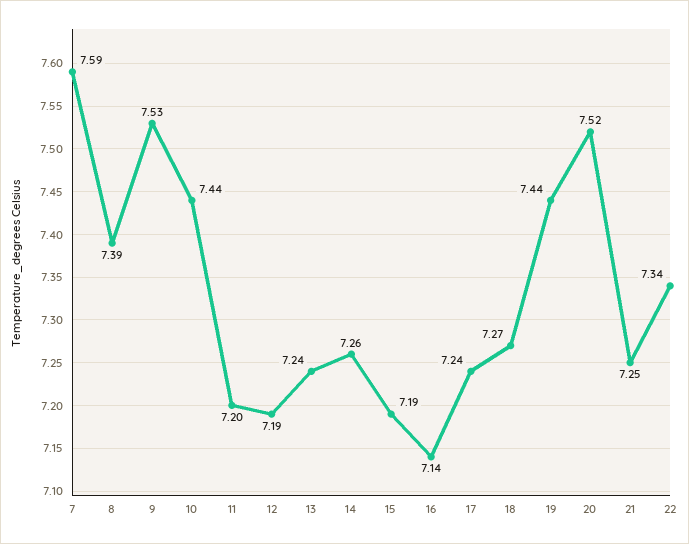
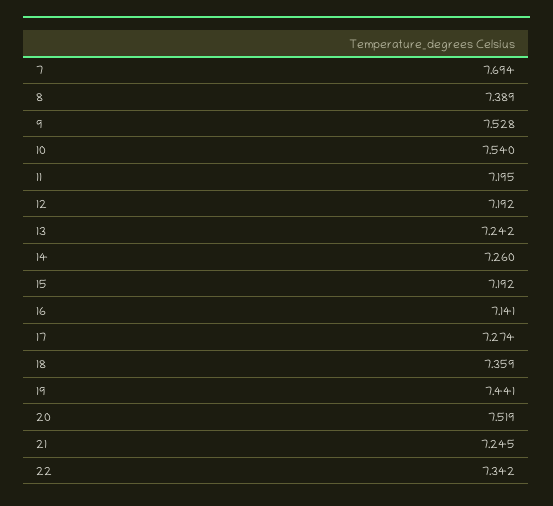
  {
-   "7": 7.59,
+   "7": 7.694,
    "8": 7.389,
    "9": 7.528,
-   "10": 7.44,
+   "10": 7.54,
    "11": 7.195,
    "12": 7.192,
    "13": 7.242,
    "14": 7.26,
    "15": 7.192,
    "16": 7.141,
-   "17": 7.24,
+   "17": 7.274,
-   "18": 7.27,
+   "18": 7.359,
    "19": 7.441,
    "20": 7.519,
    "21": 7.245,
    "22": 7.342
  }

